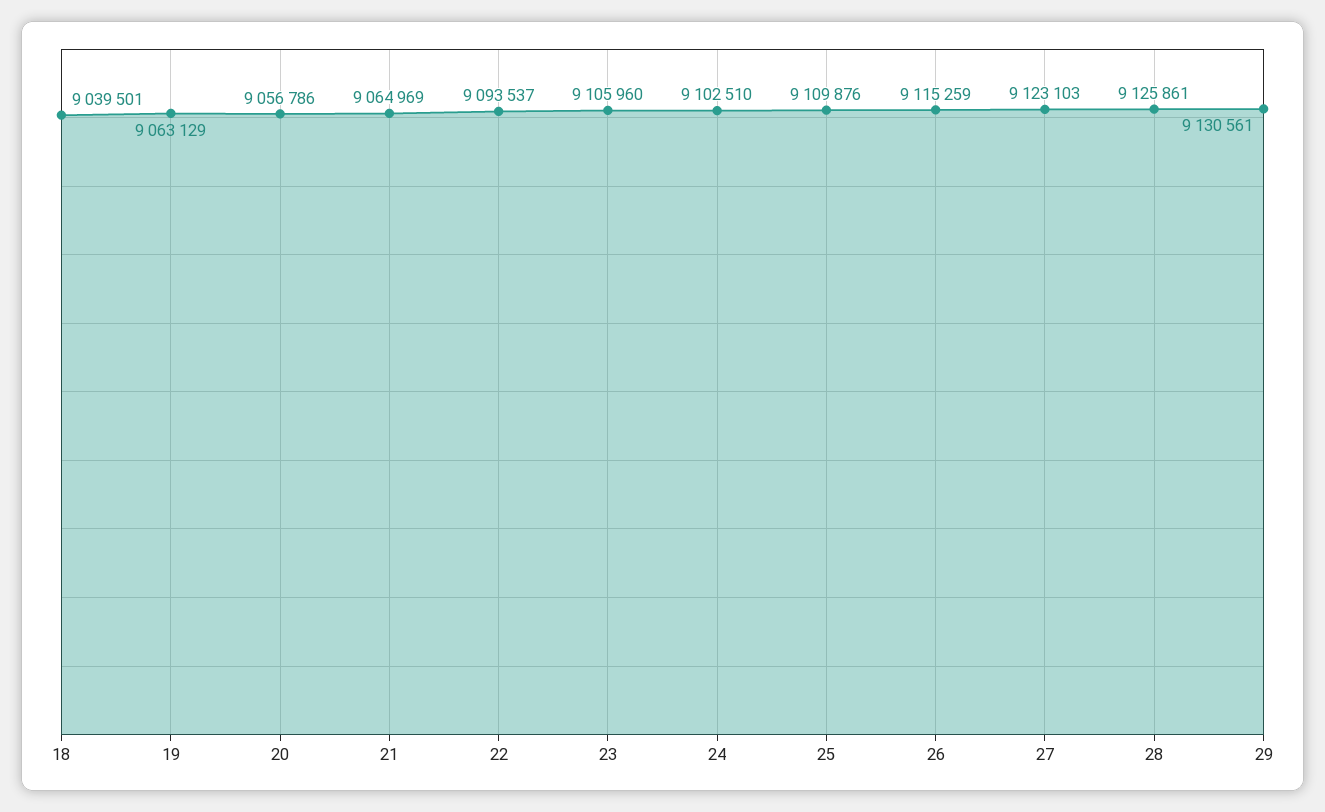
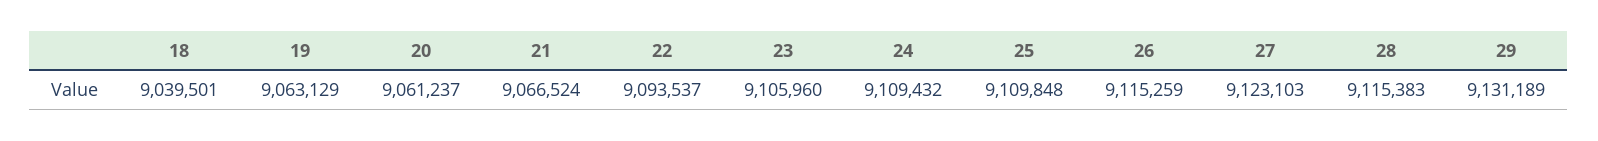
  {
    "18": 9039501,
    "19": 9063129,
-   "20": 9056786,
+   "20": 9061237,
-   "21": 9064969,
+   "21": 9066524,
    "22": 9093537,
    "23": 9105960,
-   "24": 9102510,
+   "24": 9109432,
-   "25": 9109876,
+   "25": 9109848,
    "26": 9115259,
    "27": 9123103,
-   "28": 9125861,
+   "28": 9115383,
-   "29": 9130561
+   "29": 9131189
  }

